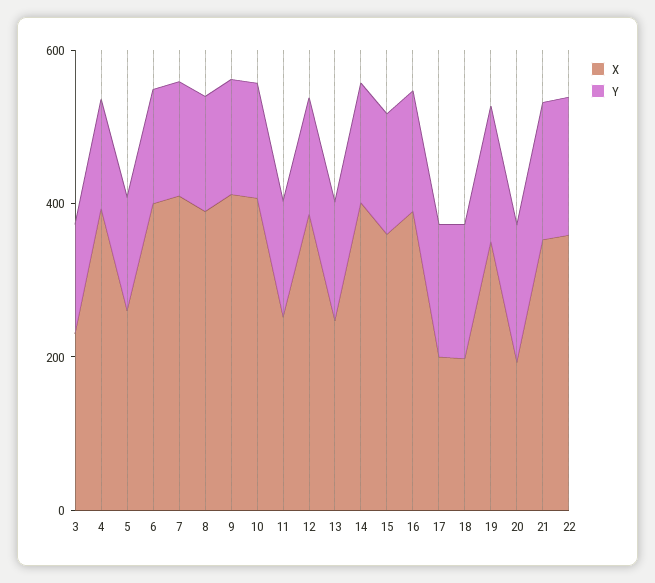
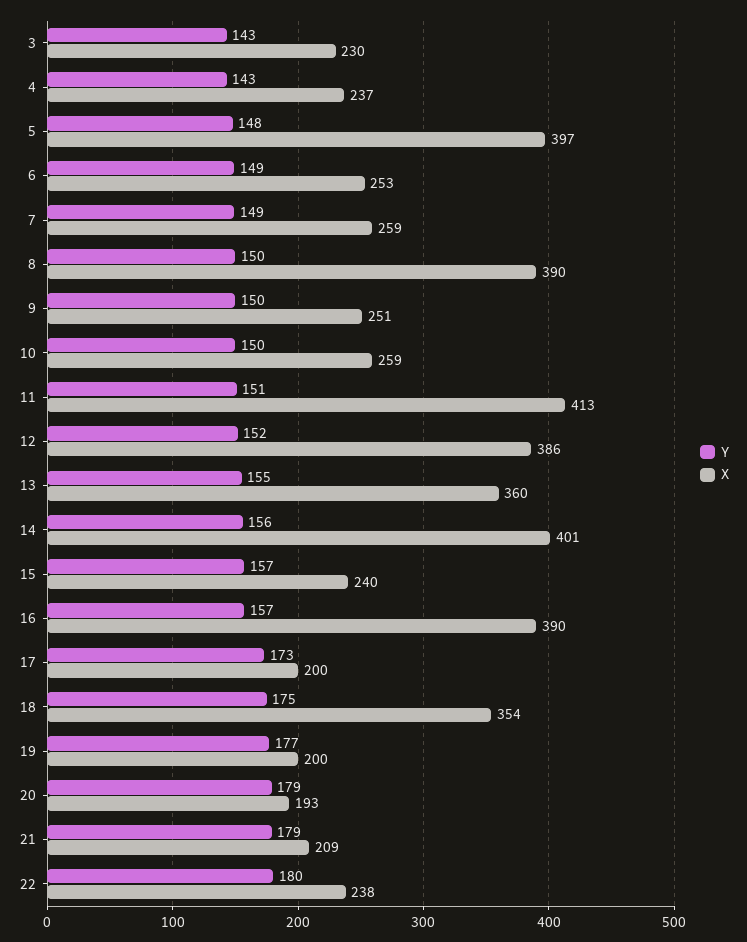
  {
    "X": {
      "3": 230,
-     "4": 400,
+     "4": 237,
-     "5": 250,
+     "5": 397,
-     "6": 400,
+     "6": 253,
-     "7": 400,
+     "7": 259,
      "8": 390,
-     "9": 400,
+     "9": 251,
-     "10": 400,
+     "10": 259,
-     "11": 250,
+     "11": 413,
      "12": 386,
-     "13": 250,
+     "13": 360,
      "14": 401,
-     "15": 350,
+     "15": 240,
      "16": 390,
      "17": 200,
-     "18": 200,
+     "18": 354,
-     "19": 350,
+     "19": 200,
      "20": 193,
-     "21": 350,
+     "21": 209,
-     "22": 350
+     "22": 238
    },
    "Y": {
      "3": 143,
      "4": 143,
      "5": 148,
      "6": 149,
      "7": 149,
      "8": 150,
      "9": 150,
      "10": 150,
      "11": 151,
      "12": 152,
      "13": 155,
      "14": 156,
      "15": 157,
      "16": 157,
      "17": 173,
      "18": 175,
      "19": 177,
      "20": 179,
      "21": 179,
      "22": 180
    }
  }

